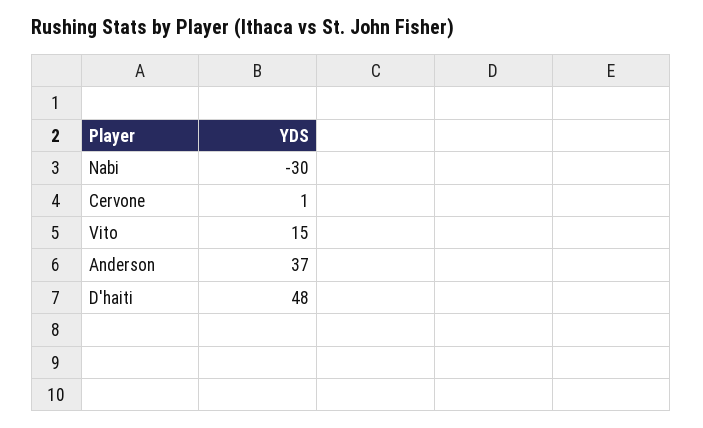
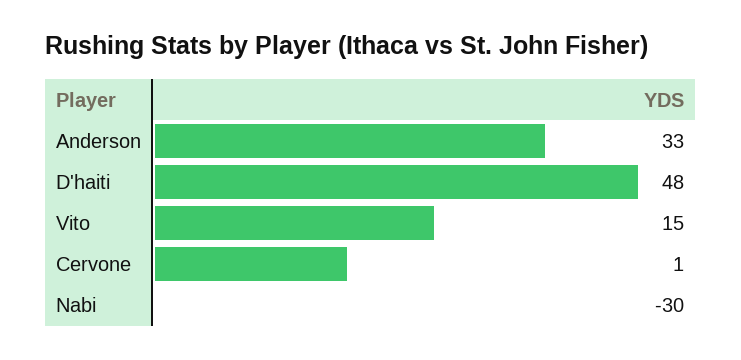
  {
    "Nabi": -30,
    "Cervone": 1,
    "Vito": 15,
-   "Anderson": 37,
+   "Anderson": 33,
    "D'haiti": 48
  }

